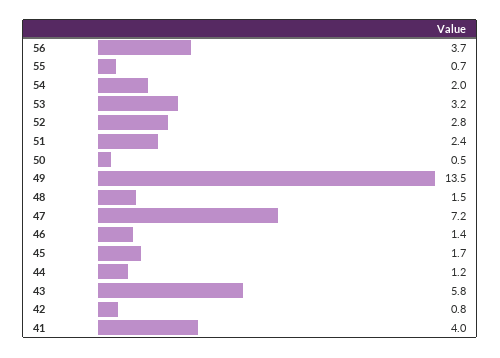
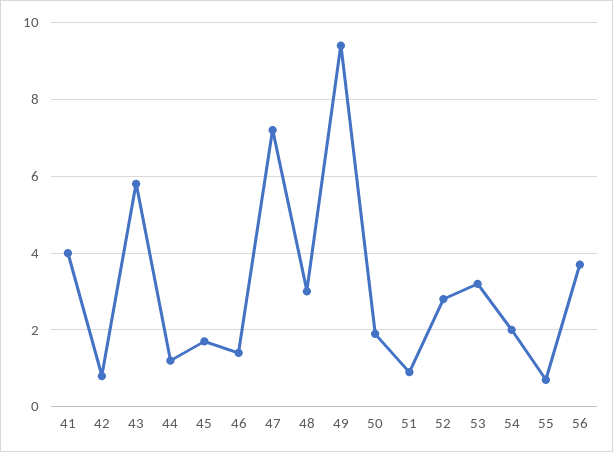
  {
    "56": 3.7,
    "55": 0.7,
    "54": 2,
    "53": 3.2,
    "52": 2.8,
-   "51": 2.4,
+   "51": 1,
-   "50": 0.5,
+   "50": 2,
-   "49": 13.5,
+   "49": 9.5,
-   "48": 1.5,
+   "48": 3,
    "47": 7.2,
    "46": 1.4,
    "45": 1.7,
    "44": 1.2,
    "43": 5.8,
    "42": 0.8,
    "41": 4
  }

